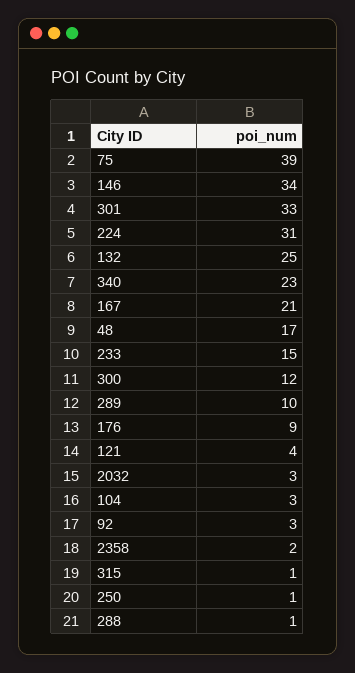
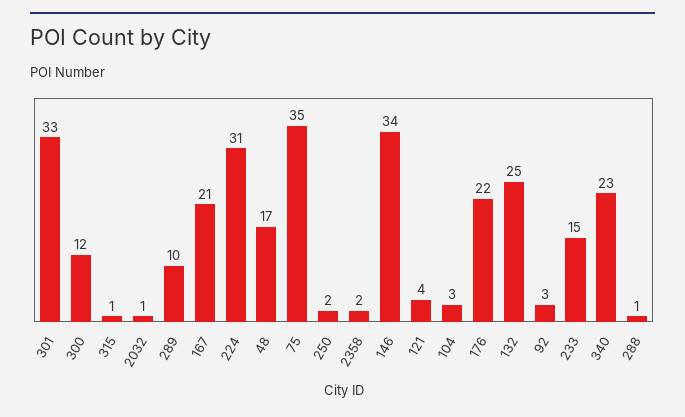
  {
-   "75": 39,
+   "75": 35,
    "146": 34,
    "301": 33,
    "224": 31,
    "132": 25,
    "340": 23,
    "167": 21,
    "48": 17,
    "233": 15,
    "300": 12,
    "289": 10,
-   "176": 9,
+   "176": 22,
    "121": 4,
-   "2032": 3,
+   "2032": 1,
    "104": 3,
    "92": 3,
    "2358": 2,
    "315": 1,
-   "250": 1,
+   "250": 2,
    "288": 1
  }

